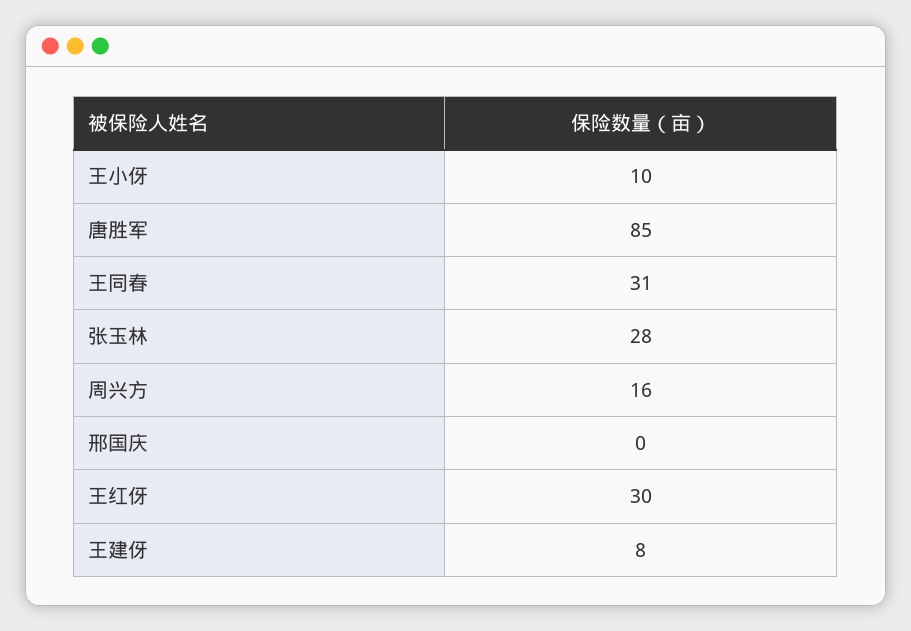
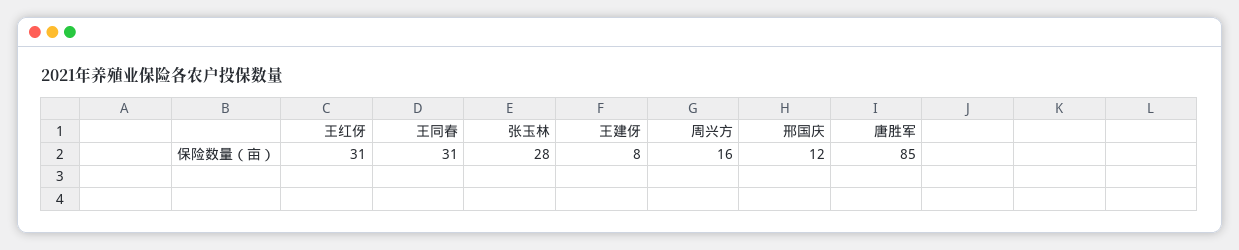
  {
-   "王小伢": 10,
    "唐胜军": 85,
    "王同春": 31,
    "张玉林": 28,
    "周兴方": 16,
-   "邢国庆": 0,
+   "邢国庆": 12,
-   "王红伢": 30,
+   "王红伢": 31,
    "王建伢": 8
  }

